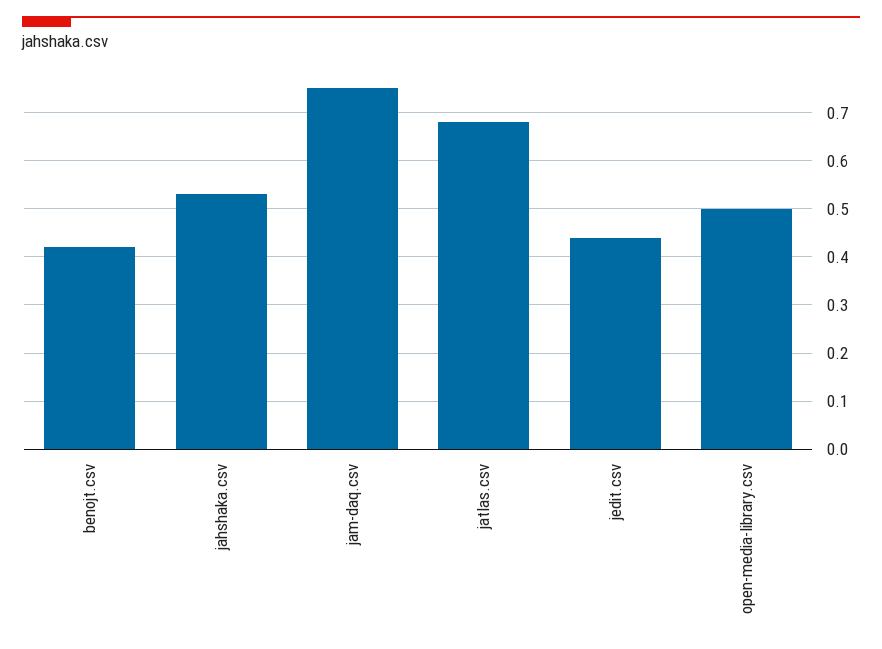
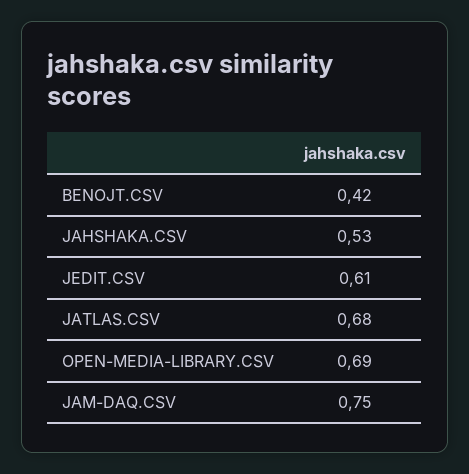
  {
    "benojt.csv": 0.42,
    "jahshaka.csv": 0.53,
    "jam-daq.csv": 0.75,
    "jatlas.csv": 0.68,
-   "jedit.csv": 0.45,
+   "jedit.csv": 0.61,
-   "open-media-library.csv": 0.5
+   "open-media-library.csv": 0.69
  }

